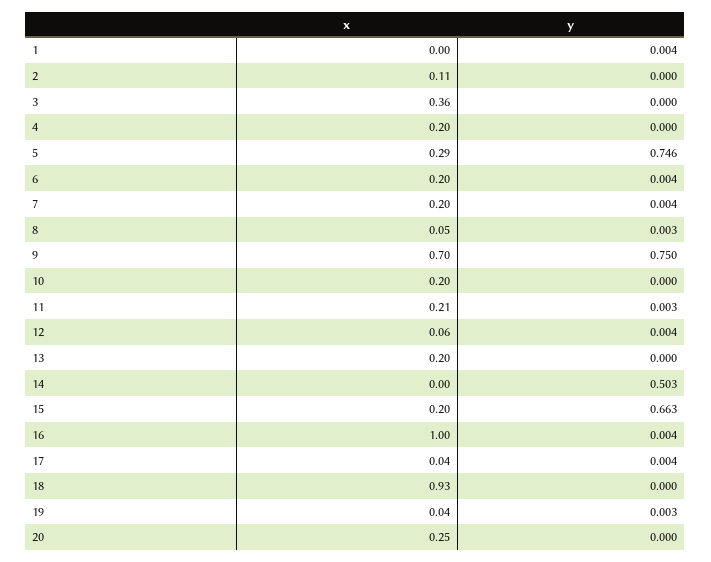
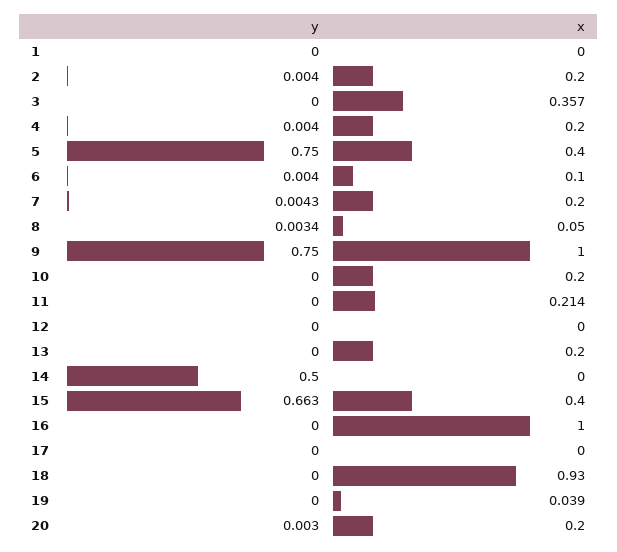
  {
    "x": {
      "1": 0,
-     "2": 0.11,
+     "2": 0.2,
      "3": 0.357,
      "4": 0.2,
-     "5": 0.29,
+     "5": 0.4,
-     "6": 0.2,
+     "6": 0.1,
      "7": 0.2,
      "8": 0.05,
-     "9": 0.7,
+     "9": 1,
      "10": 0.2,
      "11": 0.214,
-     "12": 0.06,
+     "12": 0,
      "13": 0.2,
      "14": 0,
-     "15": 0.2,
+     "15": 0.4,
      "16": 1,
-     "17": 0.04,
+     "17": 0,
      "18": 0.93,
      "19": 0.039,
-     "20": 0.25
+     "20": 0.2
    },
    "y": {
-     "1": 0.004,
+     "1": 0,
-     "2": 0,
+     "2": 0.004,
      "3": 0,
-     "4": 0,
+     "4": 0.004,
-     "5": 0.746,
+     "5": 0.75,
      "6": 0.004,
      "7": 0.0043,
      "8": 0.0034,
      "9": 0.75,
      "10": 0,
-     "11": 0.003,
+     "11": 0,
-     "12": 0.004,
+     "12": 0,
      "13": 0,
-     "14": 0.503,
+     "14": 0.5,
      "15": 0.663,
-     "16": 0.004,
+     "16": 0,
-     "17": 0.004,
+     "17": 0,
      "18": 0,
-     "19": 0.003,
+     "19": 0,
-     "20": 0
+     "20": 0.003
    }
  }

